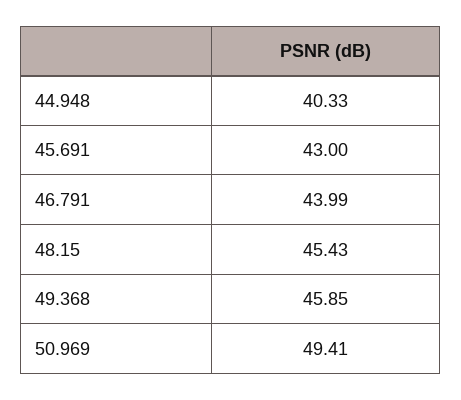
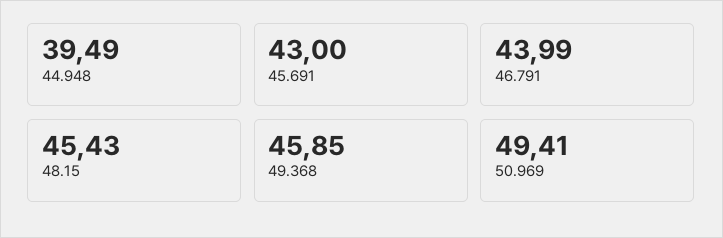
  {
-   "44.948": 40.33,
+   "44.948": 39.49,
    "45.691": 43,
    "46.791": 43.99,
    "48.15": 45.43,
    "49.368": 45.85,
    "50.969": 49.41
  }

